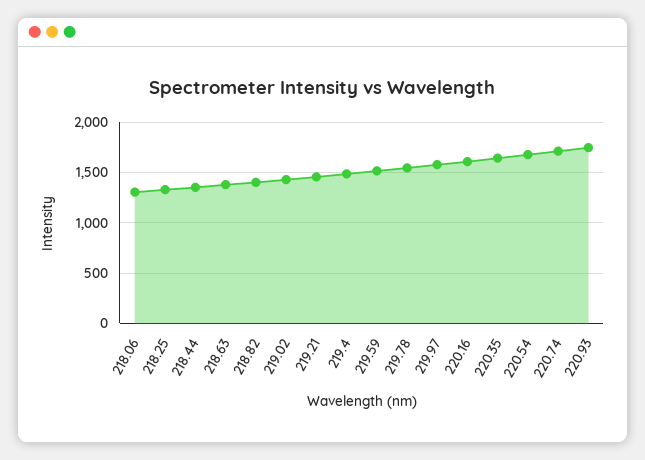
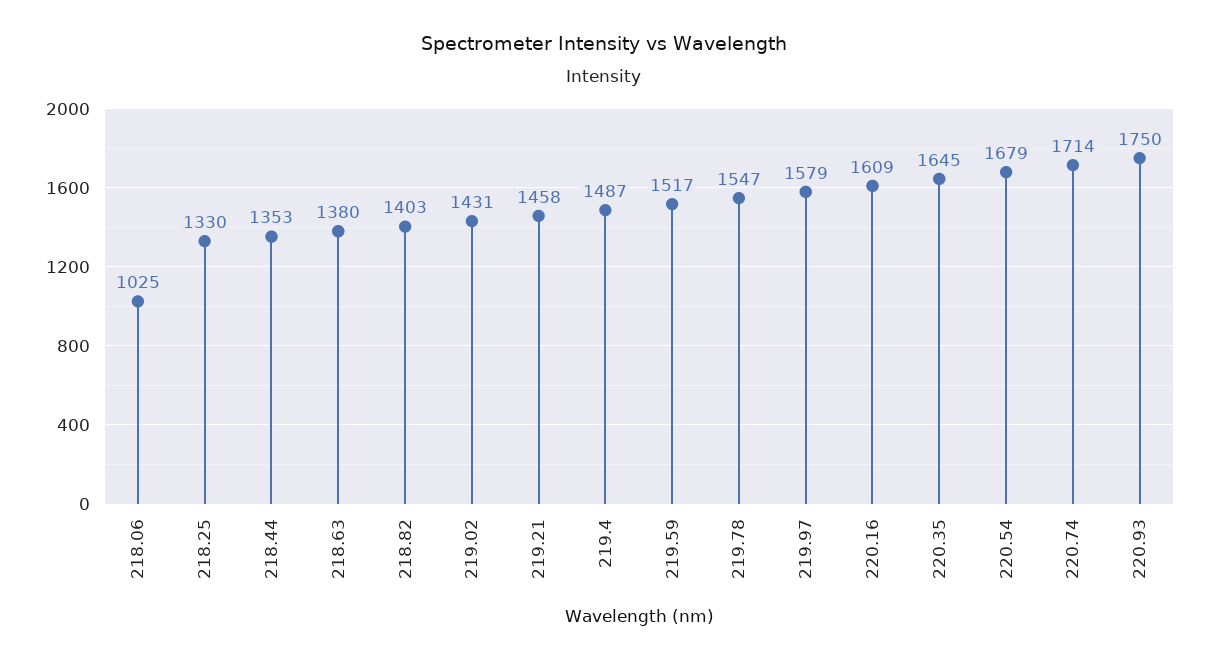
  {
-   "218.06": 1300,
+   "218.06": 1025,
    "218.25": 1330,
    "218.44": 1353,
    "218.63": 1380,
    "218.82": 1403,
    "219.02": 1431,
    "219.21": 1458,
    "219.4": 1487,
    "219.59": 1517,
    "219.78": 1547,
    "219.97": 1579,
    "220.16": 1609,
    "220.35": 1645,
    "220.54": 1679,
    "220.74": 1714,
    "220.93": 1750
  }

